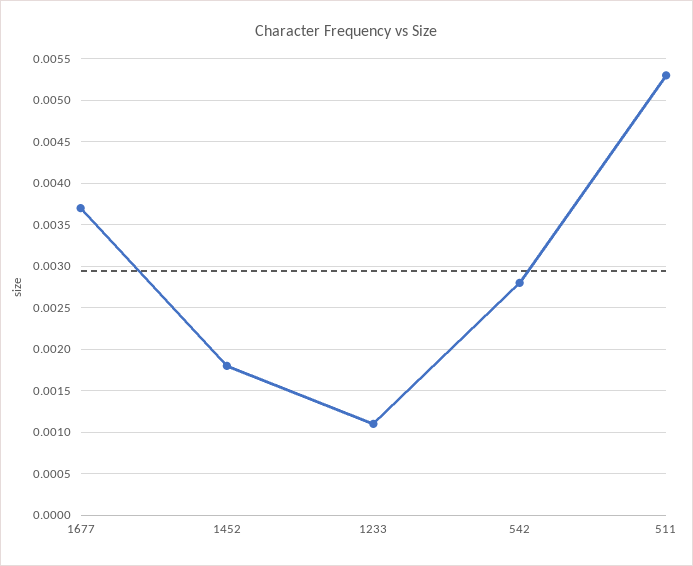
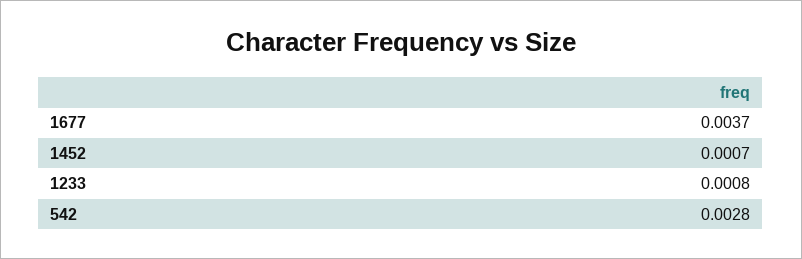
  {
    "1677": 0.0037,
-   "1452": 0.0018,
+   "1452": 0.0007,
-   "1233": 0.0011,
+   "1233": 0.0008,
-   "542": 0.0028,
+   "542": 0.0028
-   "511": 0.0053
  }

